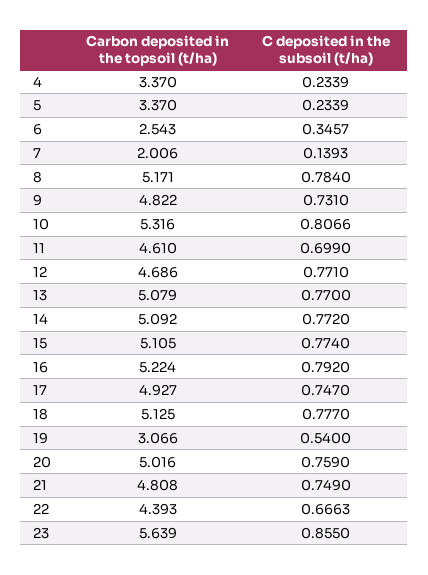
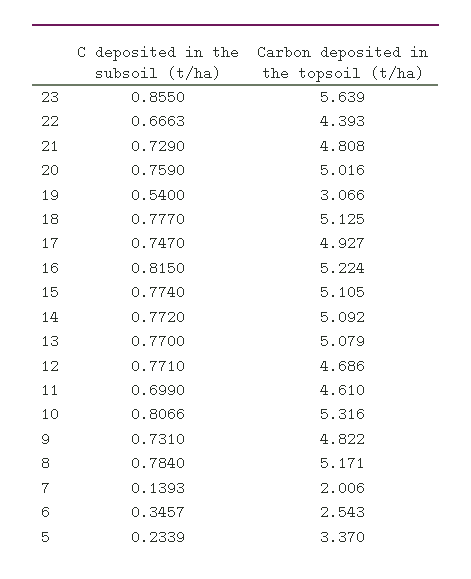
  {
    "Carbon deposited in the topsoil (t/ha)": {
-     "4": 3.37,
      "5": 3.37,
      "6": 2.543,
      "7": 2.006,
      "8": 5.171,
      "9": 4.822,
      "10": 5.316,
      "11": 4.61,
      "12": 4.686,
      "13": 5.079,
      "14": 5.092,
      "15": 5.105,
      "16": 5.224,
      "17": 4.927,
      "18": 5.125,
      "19": 3.066,
      "20": 5.016,
      "21": 4.808,
      "22": 4.393,
      "23": 5.639
    },
    "C deposited in the subsoil (t/ha)": {
-     "4": 0.2339,
      "5": 0.2339,
      "6": 0.3457,
      "7": 0.1393,
      "8": 0.784,
      "9": 0.731,
      "10": 0.8066,
      "11": 0.699,
      "12": 0.771,
      "13": 0.77,
      "14": 0.772,
      "15": 0.774,
-     "16": 0.792,
+     "16": 0.815,
      "17": 0.747,
      "18": 0.777,
      "19": 0.54,
      "20": 0.759,
-     "21": 0.749,
+     "21": 0.729,
      "22": 0.6663,
      "23": 0.855
    }
  }

